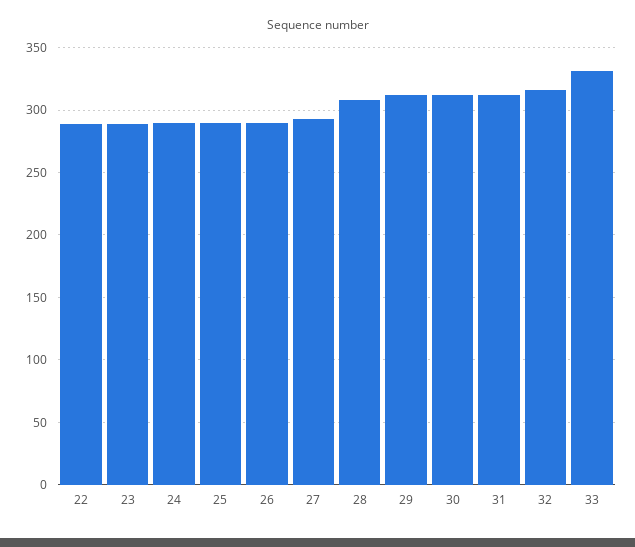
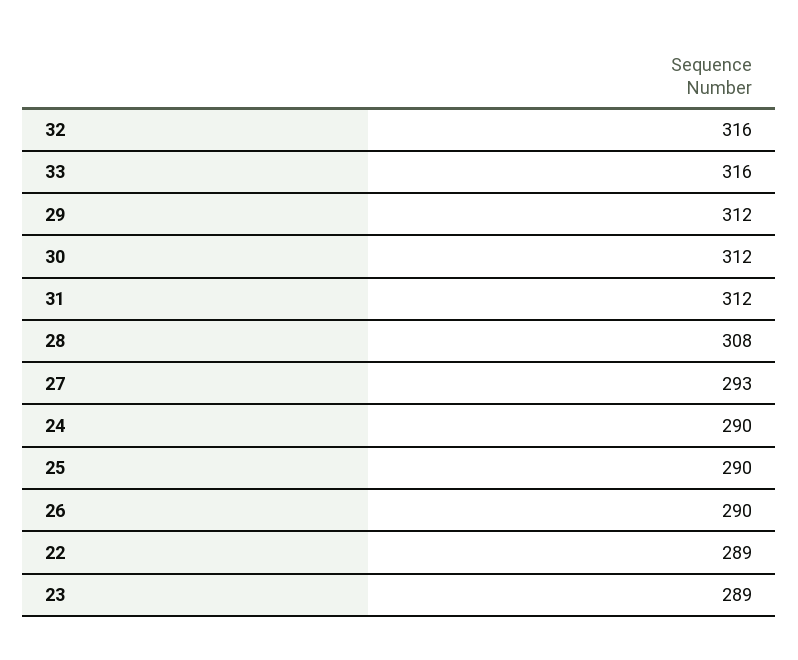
  {
    "22": 289,
    "23": 289,
    "24": 290,
    "25": 290,
    "26": 290,
    "27": 293,
    "28": 308,
    "29": 312,
    "30": 312,
    "31": 312,
    "32": 316,
-   "33": 330
+   "33": 316
  }

